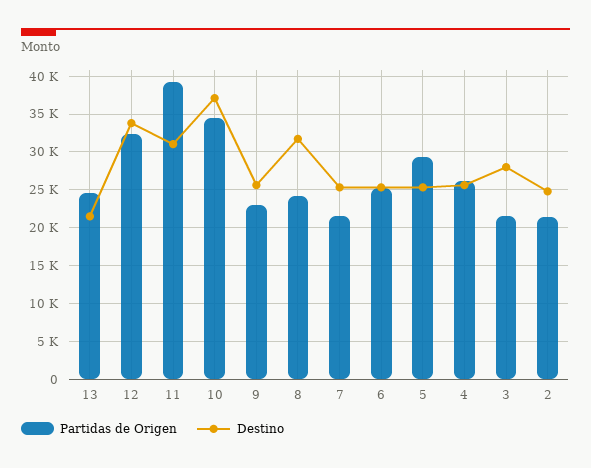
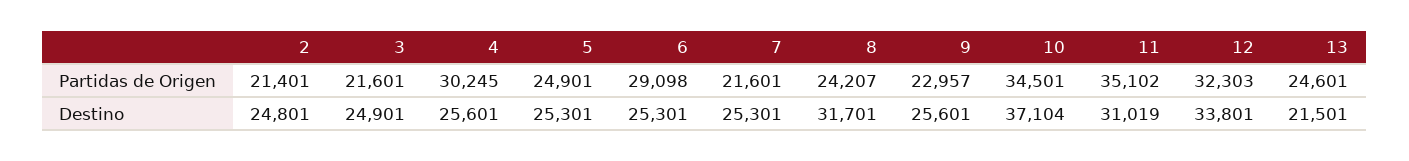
  {
    "Partidas de Origen": {
      "13": 24601,
      "12": 32303,
-     "11": 39000,
+     "11": 35102,
      "10": 34501,
      "9": 22957,
      "8": 24207,
      "7": 21601,
-     "6": 25000,
+     "6": 29098,
-     "5": 29000,
+     "5": 24901,
-     "4": 26000,
+     "4": 30245,
      "3": 21601,
      "2": 21401
    },
    "Destino": {
      "13": 21501,
      "12": 33801,
      "11": 31019,
      "10": 37104,
      "9": 25601,
      "8": 31701,
      "7": 25301,
      "6": 25301,
      "5": 25301,
      "4": 25601,
-     "3": 28000,
+     "3": 24901,
      "2": 24801
    }
  }

